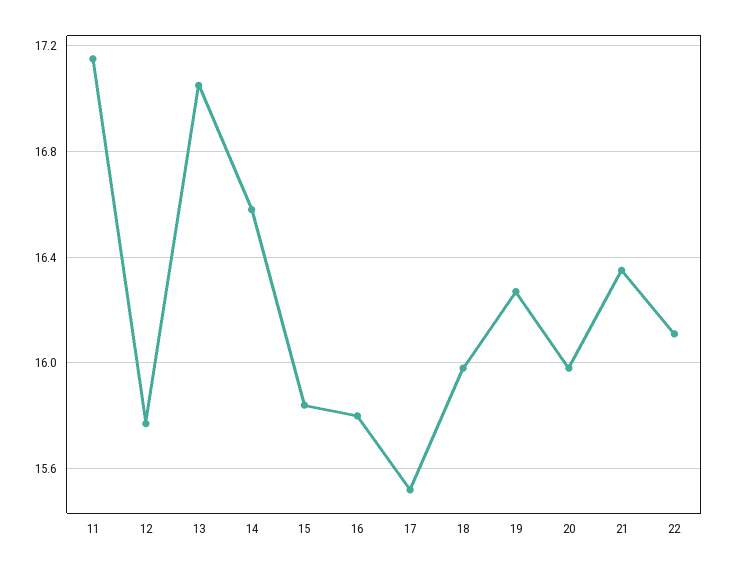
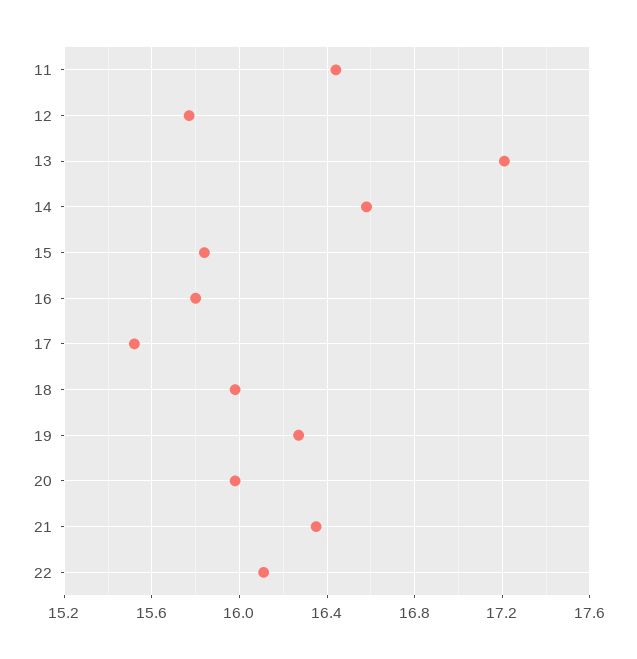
  {
-   "11": 17.15,
+   "11": 16.45,
    "12": 15.75,
-   "13": 17.05,
+   "13": 17.2,
    "14": 16.6,
    "15": 15.85,
    "16": 15.8,
    "17": 15.5,
    "18": 16,
    "19": 16.25,
    "20": 16,
    "21": 16.35,
    "22": 16.1
  }

